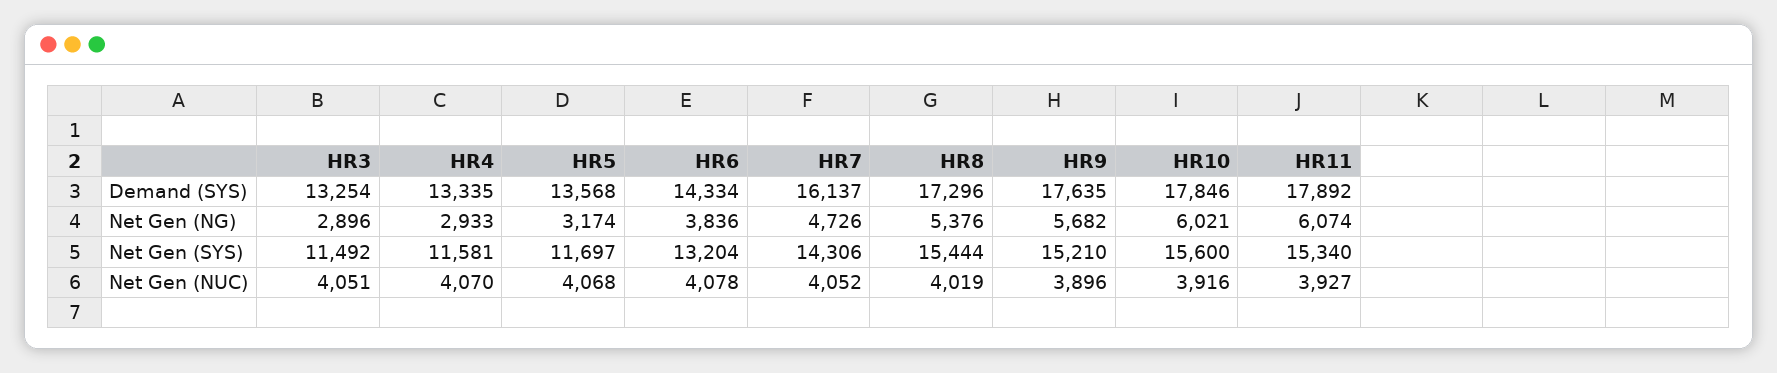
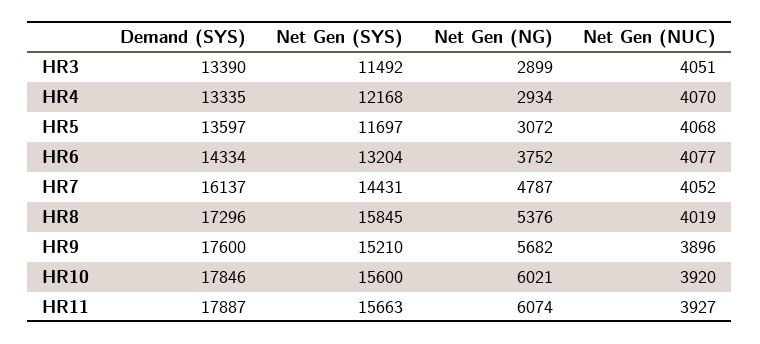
  {
    "HR3": {
-     "Demand (SYS)": 13254,
+     "Demand (SYS)": 13390,
-     "Net Gen (NG)": 2896,
+     "Net Gen (NG)": 2899,
      "Net Gen (SYS)": 11492,
      "Net Gen (NUC)": 4051
    },
    "HR4": {
      "Demand (SYS)": 13335,
-     "Net Gen (NG)": 2933,
+     "Net Gen (NG)": 2934,
-     "Net Gen (SYS)": 11581,
+     "Net Gen (SYS)": 12168,
      "Net Gen (NUC)": 4070
    },
    "HR5": {
-     "Demand (SYS)": 13568,
+     "Demand (SYS)": 13597,
-     "Net Gen (NG)": 3174,
+     "Net Gen (NG)": 3072,
      "Net Gen (SYS)": 11697,
      "Net Gen (NUC)": 4068
    },
    "HR6": {
      "Demand (SYS)": 14334,
-     "Net Gen (NG)": 3836,
+     "Net Gen (NG)": 3752,
      "Net Gen (SYS)": 13204,
-     "Net Gen (NUC)": 4078
+     "Net Gen (NUC)": 4077
    },
    "HR7": {
      "Demand (SYS)": 16137,
-     "Net Gen (NG)": 4726,
+     "Net Gen (NG)": 4787,
-     "Net Gen (SYS)": 14306,
+     "Net Gen (SYS)": 14431,
      "Net Gen (NUC)": 4052
    },
    "HR8": {
      "Demand (SYS)": 17296,
      "Net Gen (NG)": 5376,
-     "Net Gen (SYS)": 15444,
+     "Net Gen (SYS)": 15845,
      "Net Gen (NUC)": 4019
    },
    "HR9": {
-     "Demand (SYS)": 17635,
+     "Demand (SYS)": 17600,
      "Net Gen (NG)": 5682,
      "Net Gen (SYS)": 15210,
      "Net Gen (NUC)": 3896
    },
    "HR10": {
      "Demand (SYS)": 17846,
      "Net Gen (NG)": 6021,
      "Net Gen (SYS)": 15600,
-     "Net Gen (NUC)": 3916
+     "Net Gen (NUC)": 3920
    },
    "HR11": {
-     "Demand (SYS)": 17892,
+     "Demand (SYS)": 17887,
      "Net Gen (NG)": 6074,
-     "Net Gen (SYS)": 15340,
+     "Net Gen (SYS)": 15663,
      "Net Gen (NUC)": 3927
    }
  }

